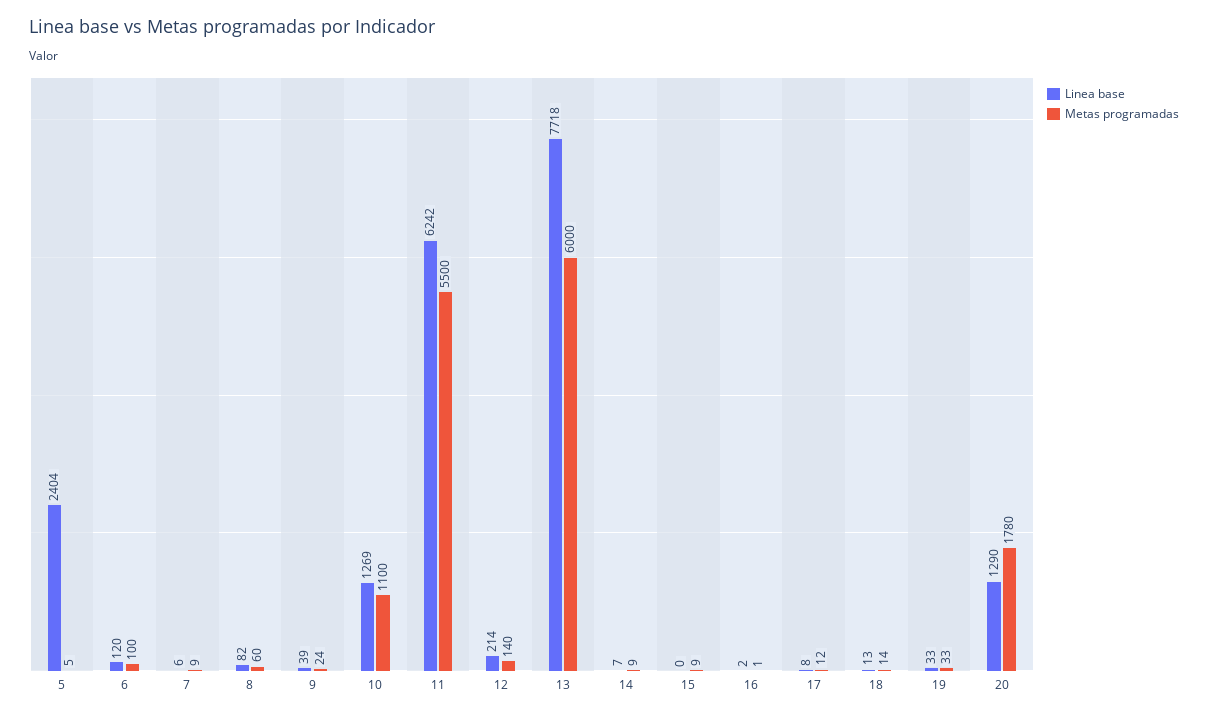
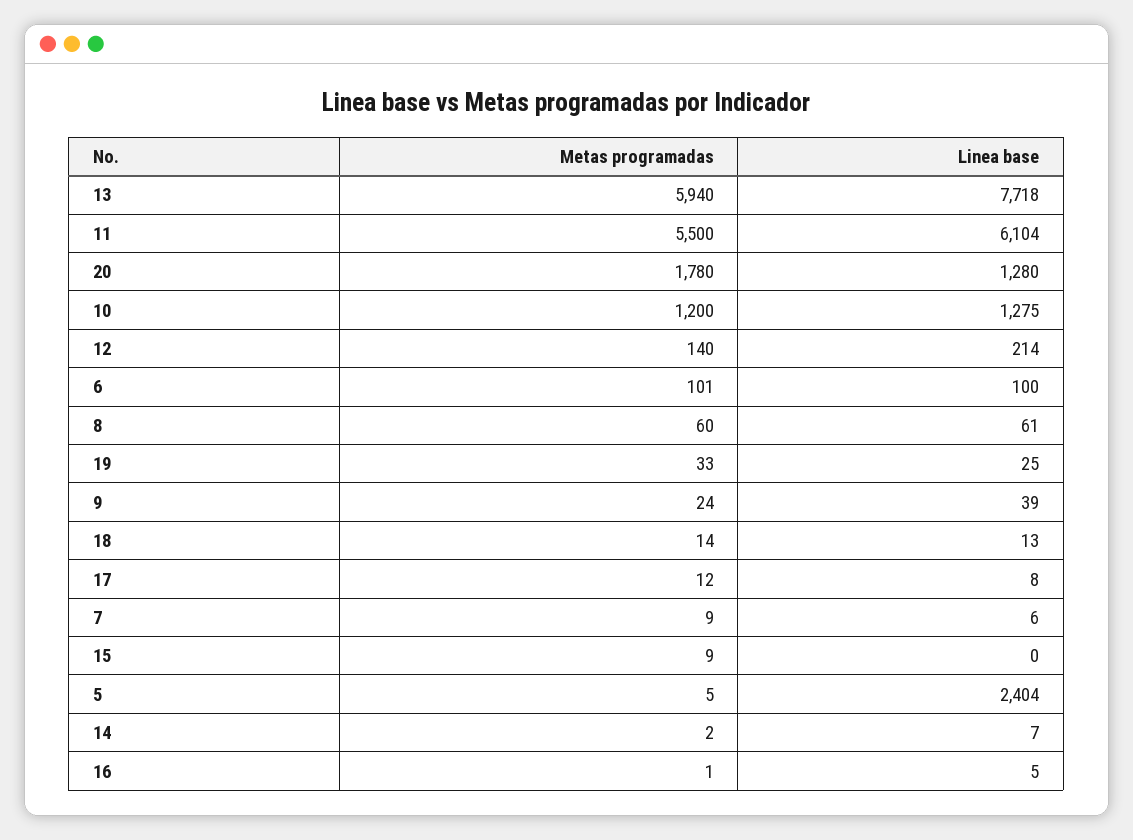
  {
    "Linea base": {
      "5": 2404,
-     "6": 120,
+     "6": 100,
      "7": 6,
-     "8": 82,
+     "8": 61,
      "9": 39,
-     "10": 1269,
+     "10": 1275,
-     "11": 6242,
+     "11": 6104,
      "12": 214,
      "13": 7718,
      "14": 7,
      "15": 0,
-     "16": 2,
+     "16": 5,
      "17": 8,
      "18": 13,
-     "19": 33,
+     "19": 25,
-     "20": 1290
+     "20": 1280
    },
    "Metas programadas": {
      "5": 5,
-     "6": 100,
+     "6": 101,
      "7": 9,
      "8": 60,
      "9": 24,
-     "10": 1100,
+     "10": 1200,
      "11": 5500,
      "12": 140,
-     "13": 6000,
+     "13": 5940,
-     "14": 9,
+     "14": 2,
      "15": 9,
      "16": 1,
      "17": 12,
      "18": 14,
      "19": 33,
      "20": 1780
    }
  }

